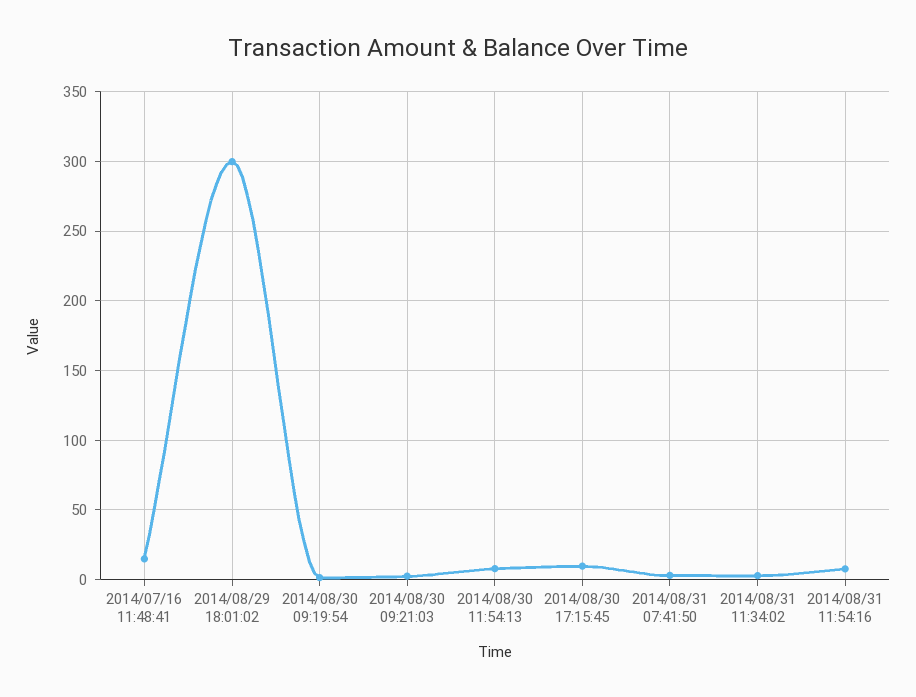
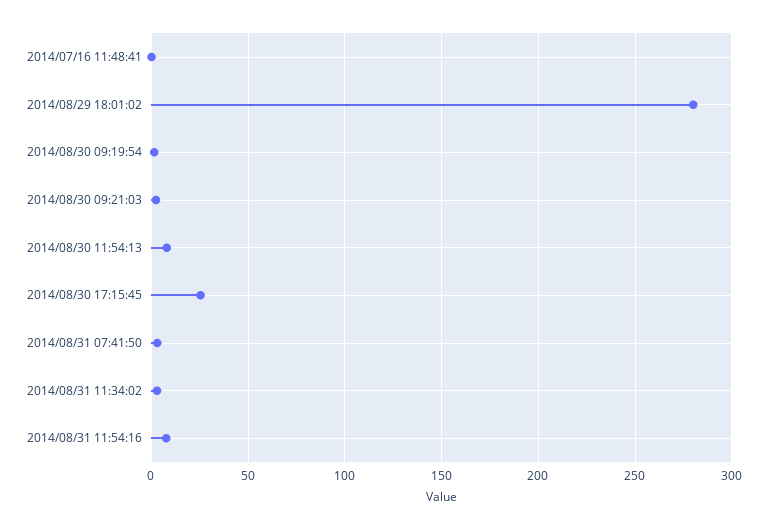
  {
-   "2014/07/16 11:48:41": 15,
+   "2014/07/16 11:48:41": 0,
-   "2014/08/29 18:01:02": 300,
+   "2014/08/29 18:01:02": 280,
    "2014/08/30 09:19:54": 0,
    "2014/08/30 09:21:03": 0,
    "2014/08/30 11:54:13": 10,
-   "2014/08/30 17:15:45": 10,
+   "2014/08/30 17:15:45": 25,
    "2014/08/31 07:41:50": 5,
    "2014/08/31 11:34:02": 5,
    "2014/08/31 11:54:16": 10
  }

